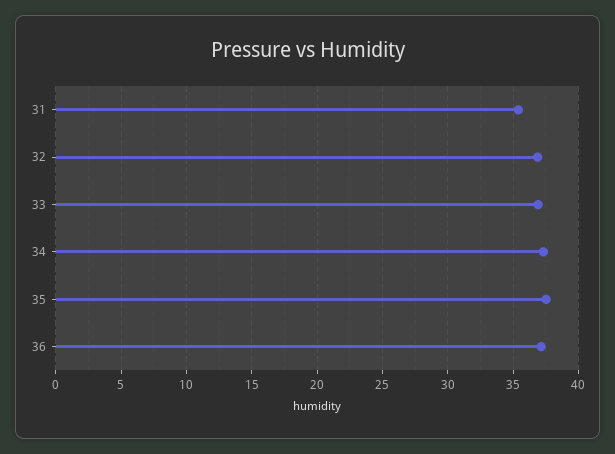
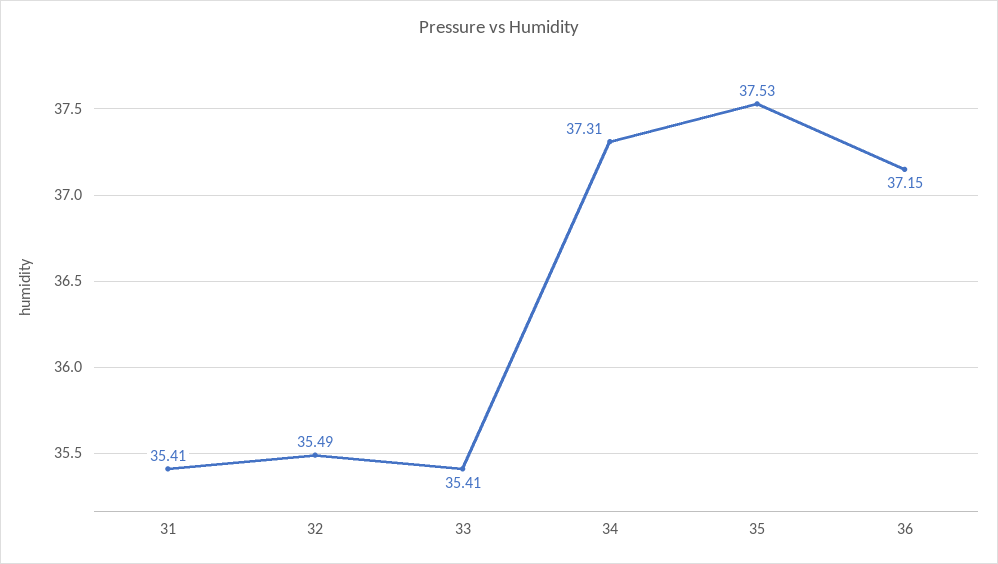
  {
    "31": 35.41,
-   "32": 37,
+   "32": 35.49,
-   "33": 37,
+   "33": 35.41,
    "34": 37.31,
    "35": 37.53,
    "36": 37.15
  }

